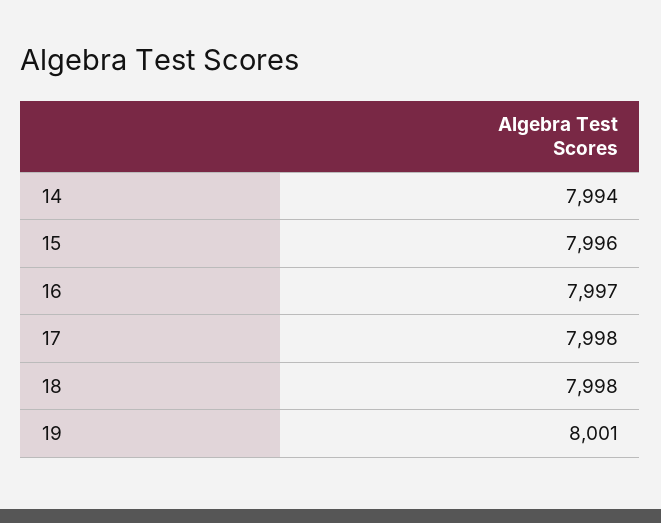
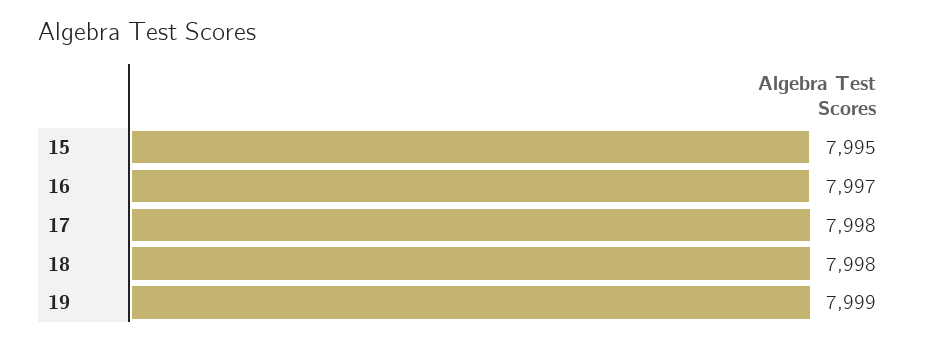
  {
-   "14": 7994,
-   "15": 7996,
+   "15": 7995,
    "16": 7997,
    "17": 7998,
    "18": 7998,
-   "19": 8001
+   "19": 7999
  }

